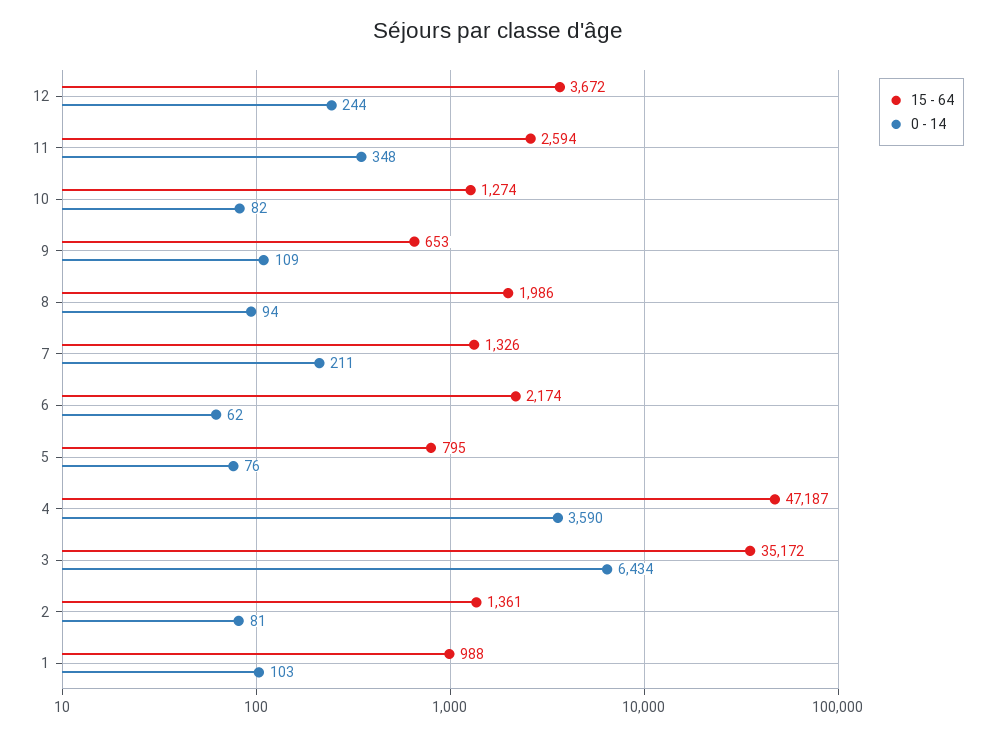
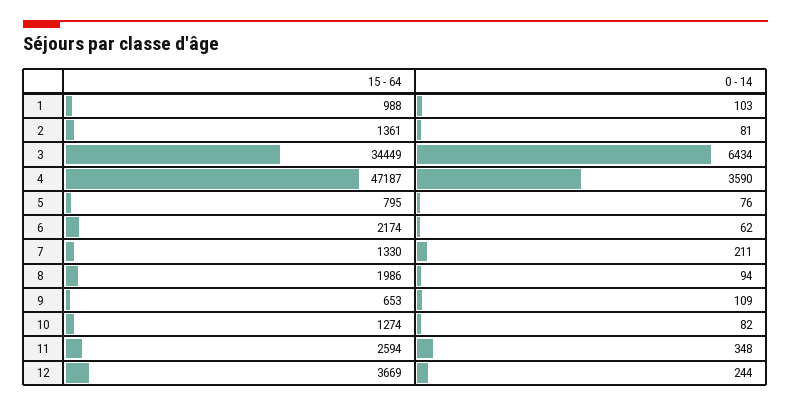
  {
    "15 - 64": {
-     "12": 3672,
+     "12": 3669,
      "11": 2594,
      "10": 1274,
      "9": 653,
      "8": 1986,
-     "7": 1326,
+     "7": 1330,
      "6": 2174,
      "5": 795,
      "4": 47187,
-     "3": 35172,
+     "3": 34449,
      "2": 1361,
      "1": 988
    },
    "0 - 14": {
      "12": 244,
      "11": 348,
      "10": 82,
      "9": 109,
      "8": 94,
      "7": 211,
      "6": 62,
      "5": 76,
      "4": 3590,
      "3": 6434,
      "2": 81,
      "1": 103
    }
  }

